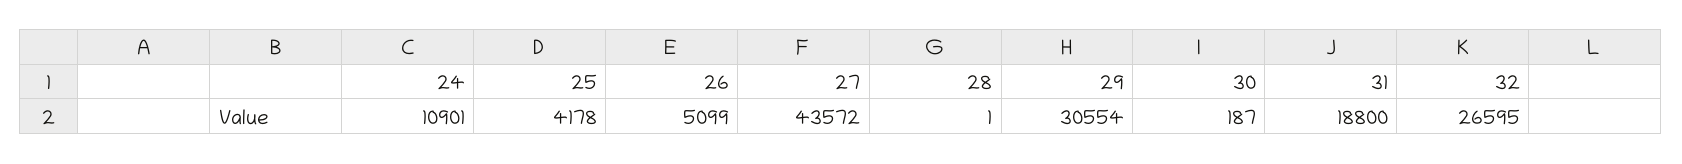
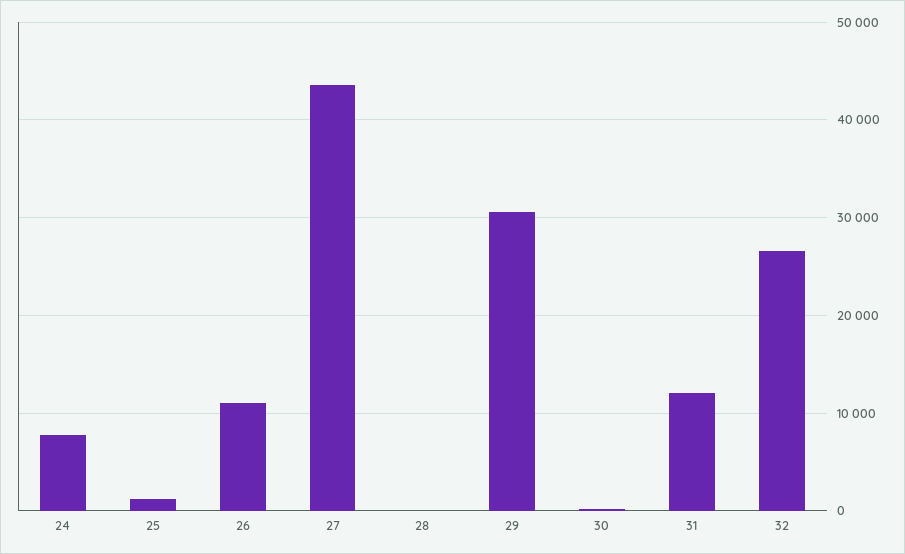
  {
-   "24": 10901,
+   "24": 8000,
-   "25": 4178,
+   "25": 1000,
-   "26": 5099,
+   "26": 11000,
    "27": 43572,
    "28": 1,
    "29": 30554,
    "30": 187,
-   "31": 18800,
+   "31": 12000,
    "32": 26595
  }

